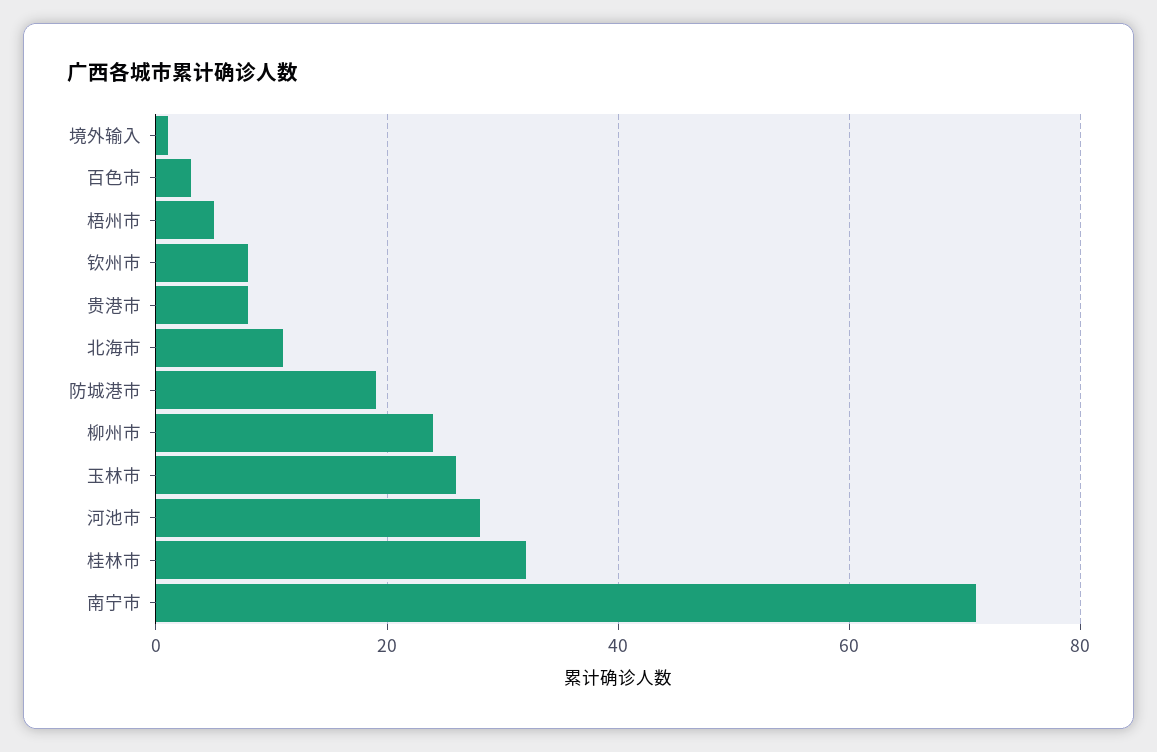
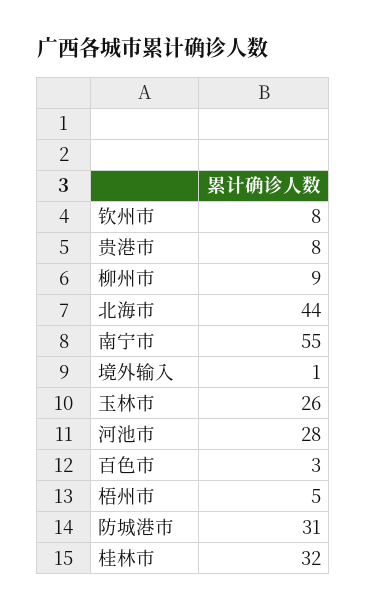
  {
    "境外输入": 1,
    "百色市": 3,
    "梧州市": 5,
    "钦州市": 8,
    "贵港市": 8,
-   "北海市": 10,
+   "北海市": 44,
-   "防城港市": 20,
+   "防城港市": 31,
-   "柳州市": 25,
+   "柳州市": 9,
    "玉林市": 26,
    "河池市": 28,
    "桂林市": 32,
-   "南宁市": 70
+   "南宁市": 55
  }

